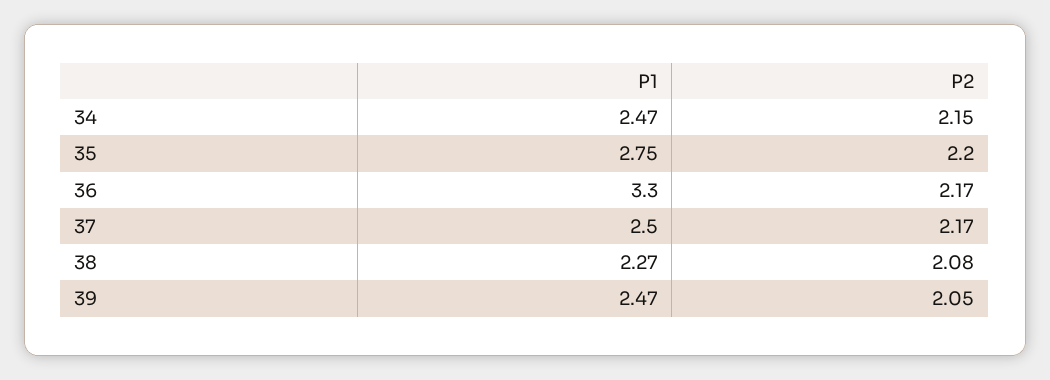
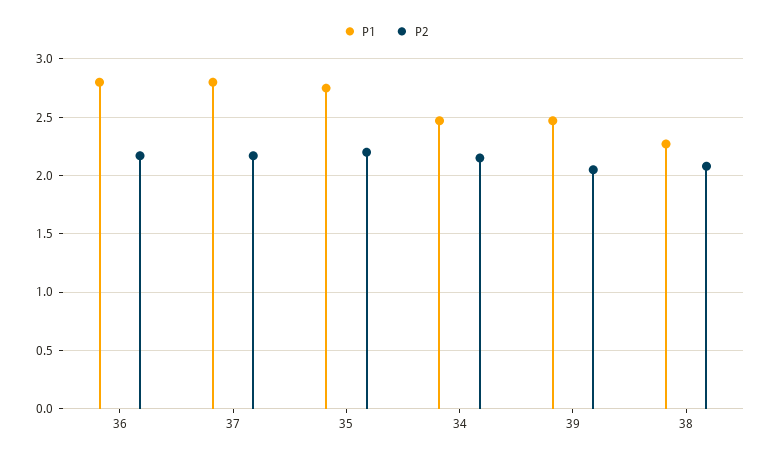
  {
    "P1": {
      "34": 2.47,
      "35": 2.75,
-     "36": 3.3,
+     "36": 2.8,
-     "37": 2.5,
+     "37": 2.8,
      "38": 2.27,
      "39": 2.47
    },
    "P2": {
      "34": 2.15,
      "35": 2.2,
      "36": 2.17,
      "37": 2.17,
      "38": 2.08,
      "39": 2.05
    }
  }

